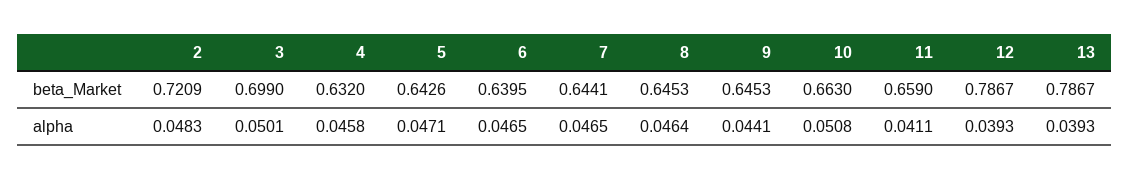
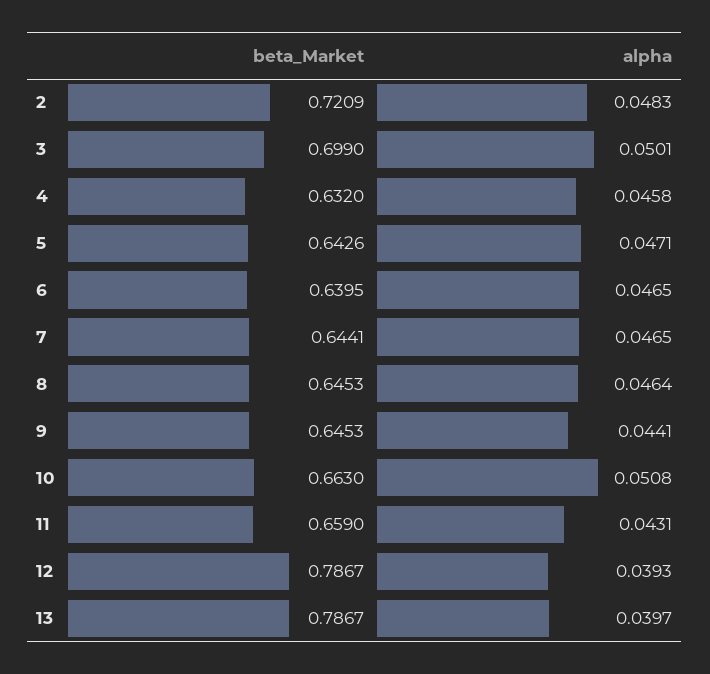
  {
    "2": {
      "beta_Market": 0.7209,
      "alpha": 0.0483
    },
    "3": {
      "beta_Market": 0.699,
      "alpha": 0.0501
    },
    "4": {
      "beta_Market": 0.632,
      "alpha": 0.0458
    },
    "5": {
      "beta_Market": 0.6426,
      "alpha": 0.0471
    },
    "6": {
      "beta_Market": 0.6395,
      "alpha": 0.0465
    },
    "7": {
      "beta_Market": 0.6441,
      "alpha": 0.0465
    },
    "8": {
      "beta_Market": 0.6453,
      "alpha": 0.0464
    },
    "9": {
      "beta_Market": 0.6453,
      "alpha": 0.0441
    },
    "10": {
      "beta_Market": 0.663,
      "alpha": 0.0508
    },
    "11": {
      "beta_Market": 0.659,
-     "alpha": 0.0411
+     "alpha": 0.0431
    },
    "12": {
      "beta_Market": 0.7867,
      "alpha": 0.0393
    },
    "13": {
      "beta_Market": 0.7867,
-     "alpha": 0.0393
+     "alpha": 0.0397
    }
  }

